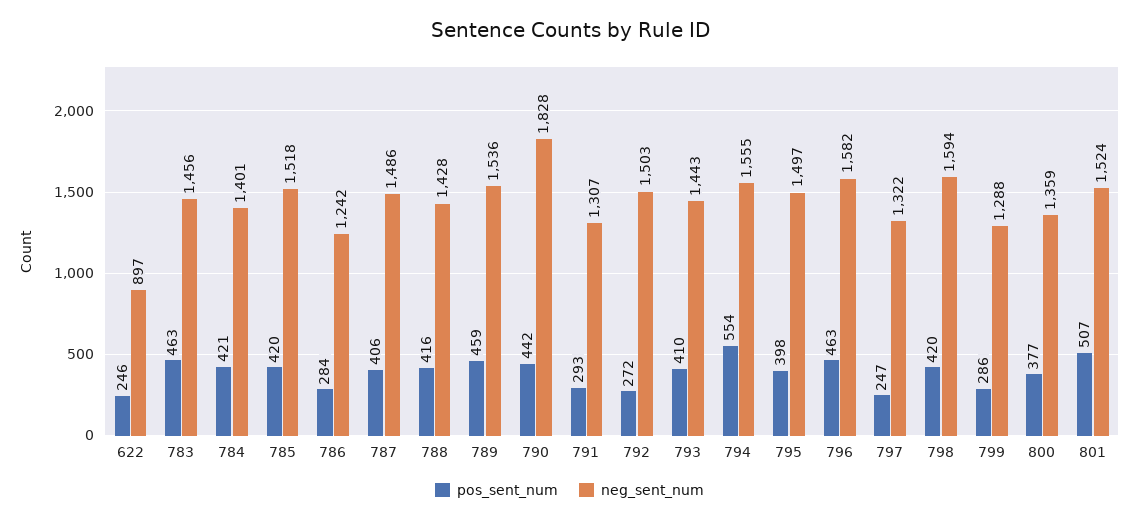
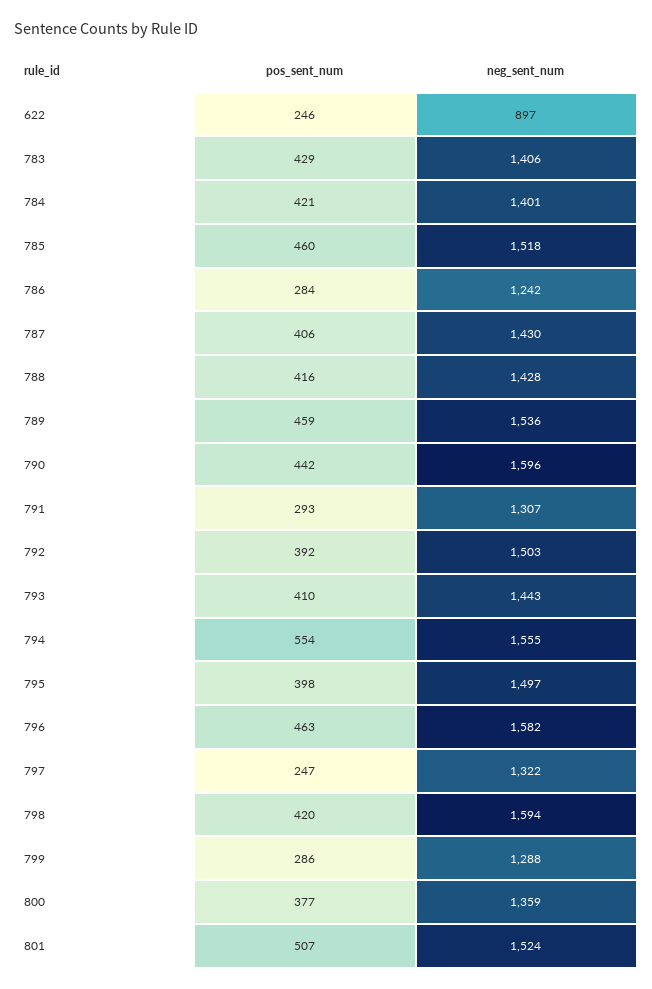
  {
    "pos_sent_num": {
      "622": 246,
-     "783": 463,
+     "783": 429,
      "784": 421,
-     "785": 420,
+     "785": 460,
      "786": 284,
      "787": 406,
      "788": 416,
      "789": 459,
      "790": 442,
      "791": 293,
-     "792": 272,
+     "792": 392,
      "793": 410,
      "794": 554,
      "795": 398,
      "796": 463,
      "797": 247,
      "798": 420,
      "799": 286,
      "800": 377,
      "801": 507
    },
    "neg_sent_num": {
      "622": 897,
-     "783": 1456,
+     "783": 1406,
      "784": 1401,
      "785": 1518,
      "786": 1242,
-     "787": 1486,
+     "787": 1430,
      "788": 1428,
      "789": 1536,
-     "790": 1828,
+     "790": 1596,
      "791": 1307,
      "792": 1503,
      "793": 1443,
      "794": 1555,
      "795": 1497,
      "796": 1582,
      "797": 1322,
      "798": 1594,
      "799": 1288,
      "800": 1359,
      "801": 1524
    }
  }

